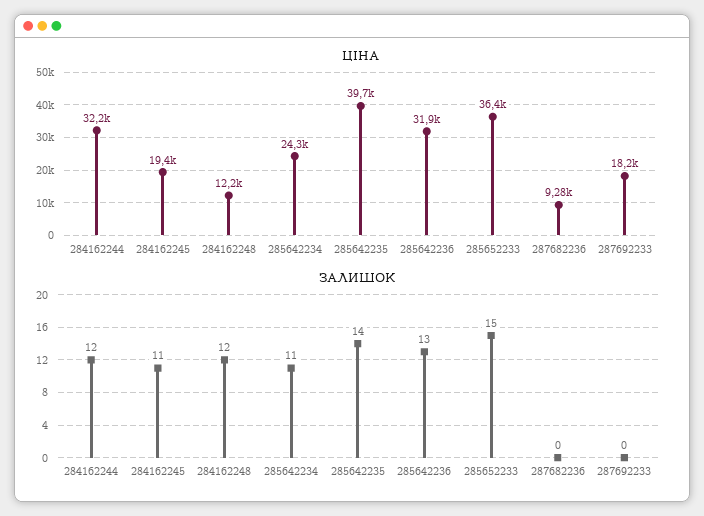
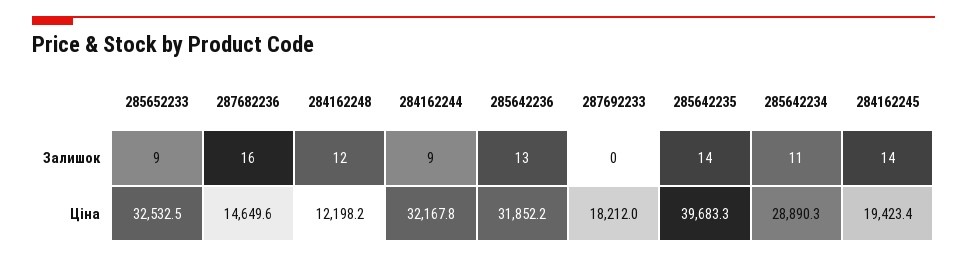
  {
    "ЦІНА": {
      "284162244": 32167.8,
      "284162245": 19423.4,
      "284162248": 12198.2,
-     "285642234": 24300,
+     "285642234": 28890.3,
      "285642235": 39683.3,
      "285642236": 31852.2,
-     "285652233": 36400,
+     "285652233": 32532.5,
-     "287682236": 9280,
+     "287682236": 14649.6,
      "287692233": 18212
    },
    "ЗАЛИШОК": {
-     "284162244": 12,
+     "284162244": 9,
-     "284162245": 11,
+     "284162245": 14,
      "284162248": 12,
      "285642234": 11,
      "285642235": 14,
      "285642236": 13,
-     "285652233": 15,
+     "285652233": 9,
-     "287682236": 0,
+     "287682236": 16,
      "287692233": 0
    }
  }

